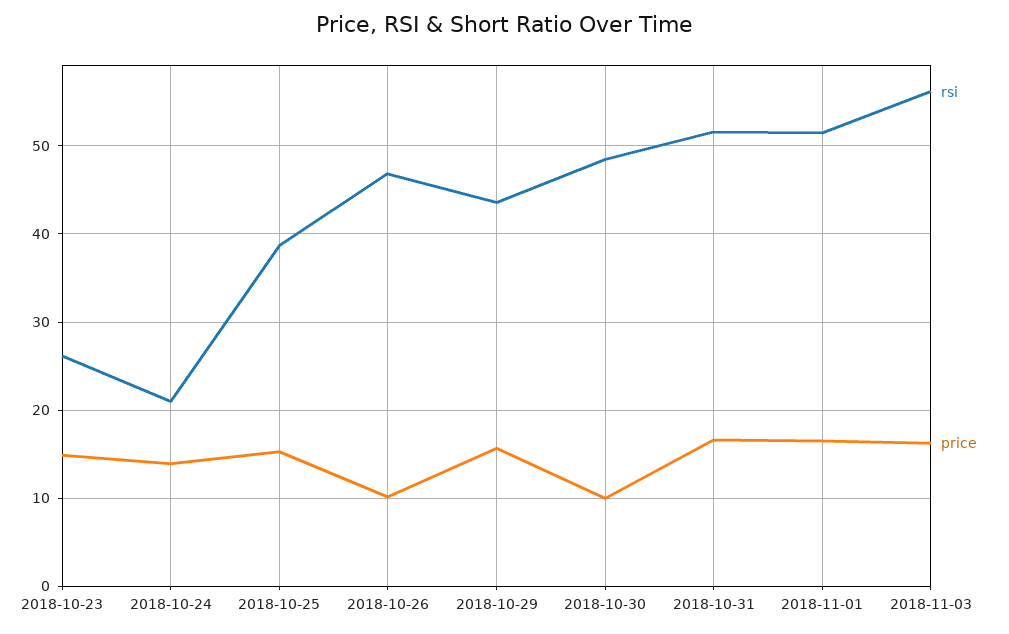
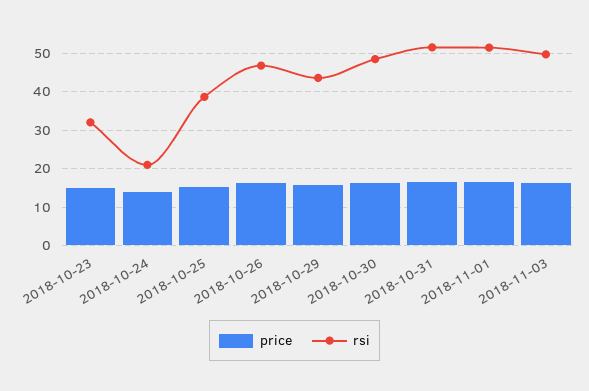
  {
    "rsi": {
-     "2018-10-23": 26,
+     "2018-10-23": 32,
      "2018-10-24": 21,
      "2018-10-25": 39,
      "2018-10-26": 47,
      "2018-10-29": 44,
      "2018-10-30": 49,
      "2018-10-31": 52,
      "2018-11-01": 52,
-     "2018-11-03": 56
+     "2018-11-03": 50
    },
    "price": {
      "2018-10-23": 15,
      "2018-10-24": 14,
      "2018-10-25": 15,
-     "2018-10-26": 10,
+     "2018-10-26": 16,
      "2018-10-29": 16,
-     "2018-10-30": 10,
+     "2018-10-30": 16,
      "2018-10-31": 17,
      "2018-11-01": 17,
      "2018-11-03": 16
    }
  }

